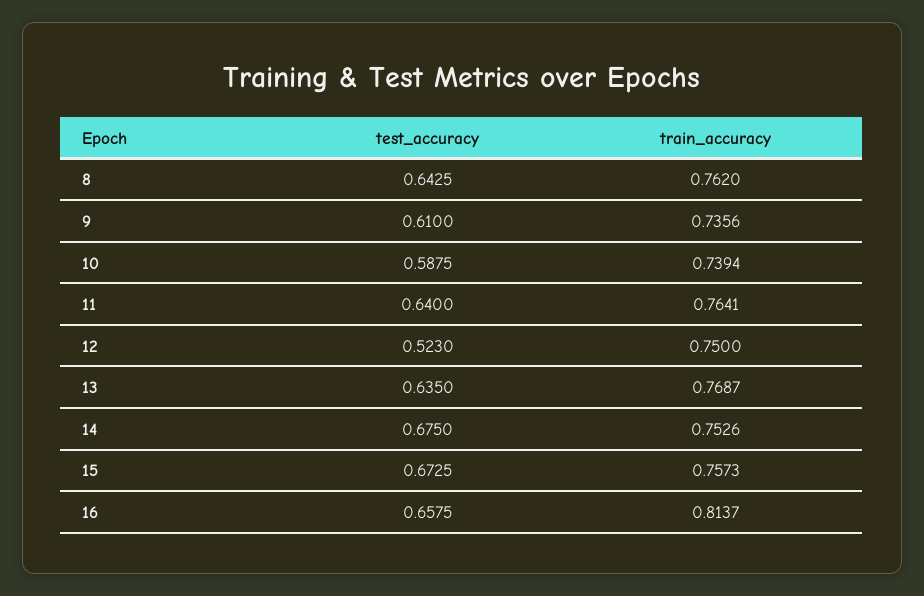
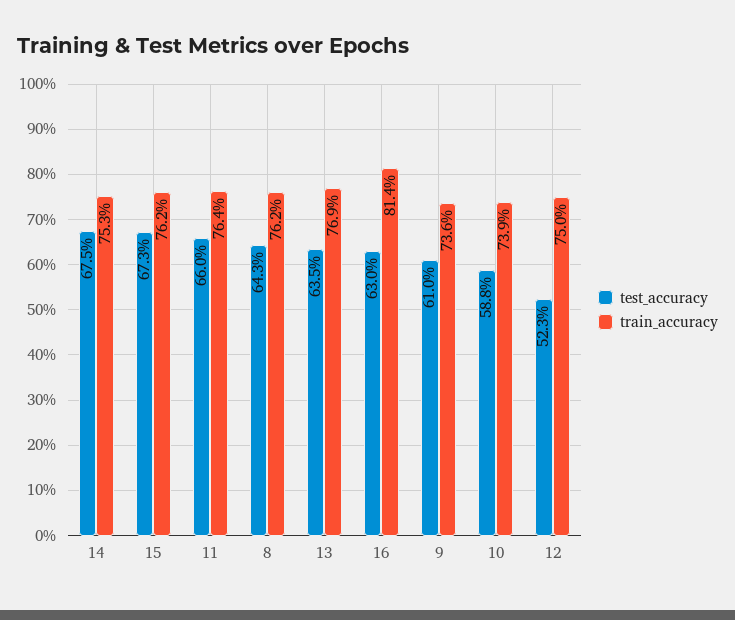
  {
    "test_accuracy": {
      "8": 0.6425,
      "9": 0.61,
      "10": 0.5875,
-     "11": 0.64,
+     "11": 0.66,
      "12": 0.523,
      "13": 0.635,
      "14": 0.675,
      "15": 0.6725,
-     "16": 0.6575
+     "16": 0.63
    },
    "train_accuracy": {
      "8": 0.762,
      "9": 0.7356,
      "10": 0.7394,
      "11": 0.7641,
      "12": 0.75,
      "13": 0.7687,
      "14": 0.7526,
-     "15": 0.7573,
+     "15": 0.762,
      "16": 0.8137
    }
  }

